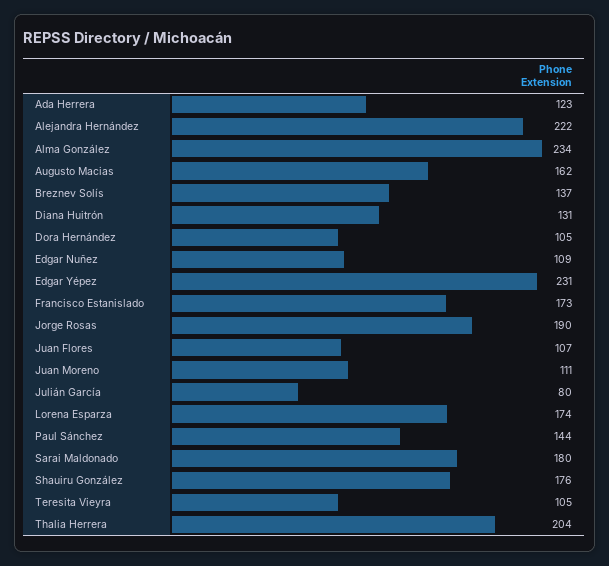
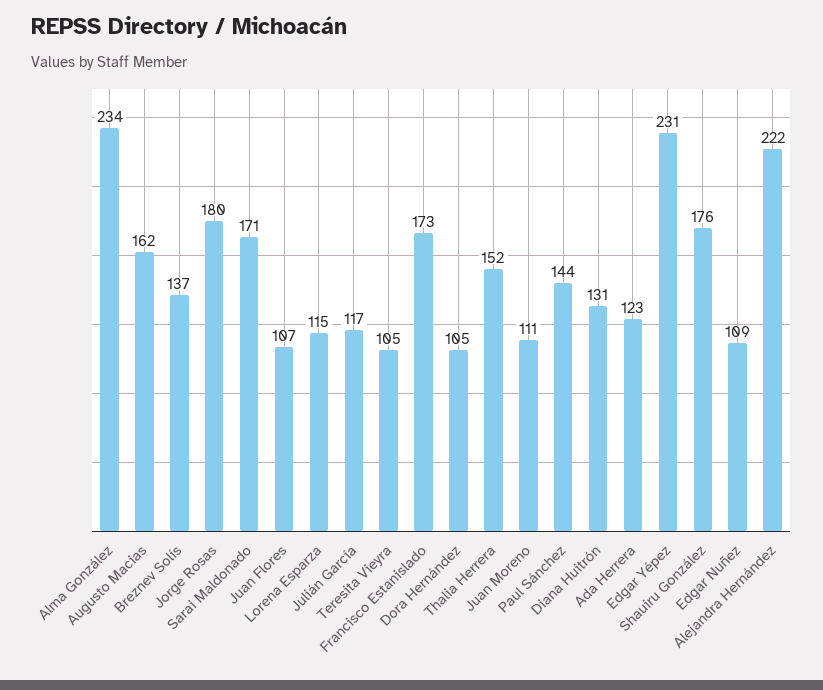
  {
    "Ada Herrera": 123,
    "Alejandra Hernández": 222,
    "Alma González": 234,
    "Augusto Macias": 162,
    "Breznev Solís": 137,
    "Diana Huitrón": 131,
    "Dora Hernández": 105,
    "Edgar Nuñez": 109,
    "Edgar Yépez": 231,
    "Francisco Estanislado": 173,
-   "Jorge Rosas": 190,
+   "Jorge Rosas": 180,
    "Juan Flores": 107,
    "Juan Moreno": 111,
-   "Julián García": 80,
+   "Julián García": 117,
-   "Lorena Esparza": 174,
+   "Lorena Esparza": 115,
    "Paul Sánchez": 144,
-   "Sarai Maldonado": 180,
+   "Sarai Maldonado": 171,
    "Shauiru González": 176,
    "Teresita Vieyra": 105,
-   "Thalia Herrera": 204
+   "Thalia Herrera": 152
  }

